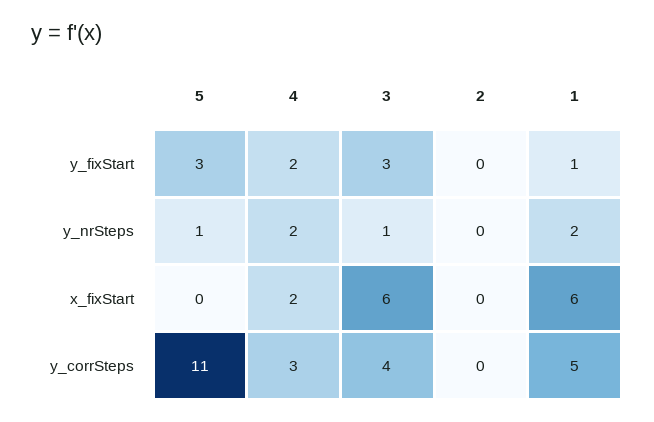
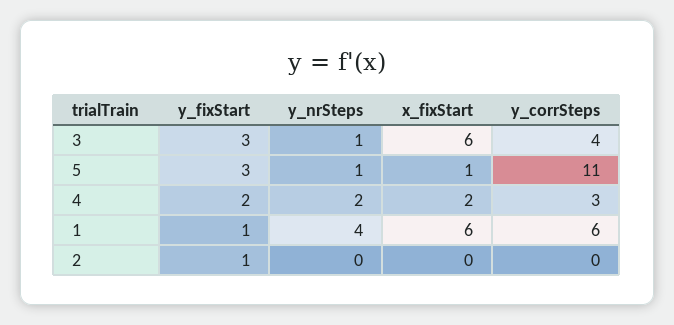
  {
    "5": {
      "y_fixStart": 3,
      "y_nrSteps": 1,
-     "x_fixStart": 0,
+     "x_fixStart": 1,
      "y_corrSteps": 11
    },
    "4": {
      "y_fixStart": 2,
      "y_nrSteps": 2,
      "x_fixStart": 2,
      "y_corrSteps": 3
    },
    "3": {
      "y_fixStart": 3,
      "y_nrSteps": 1,
      "x_fixStart": 6,
      "y_corrSteps": 4
    },
    "2": {
-     "y_fixStart": 0,
+     "y_fixStart": 1,
      "y_nrSteps": 0,
      "x_fixStart": 0,
      "y_corrSteps": 0
    },
    "1": {
      "y_fixStart": 1,
-     "y_nrSteps": 2,
+     "y_nrSteps": 4,
      "x_fixStart": 6,
-     "y_corrSteps": 5
+     "y_corrSteps": 6
    }
  }

